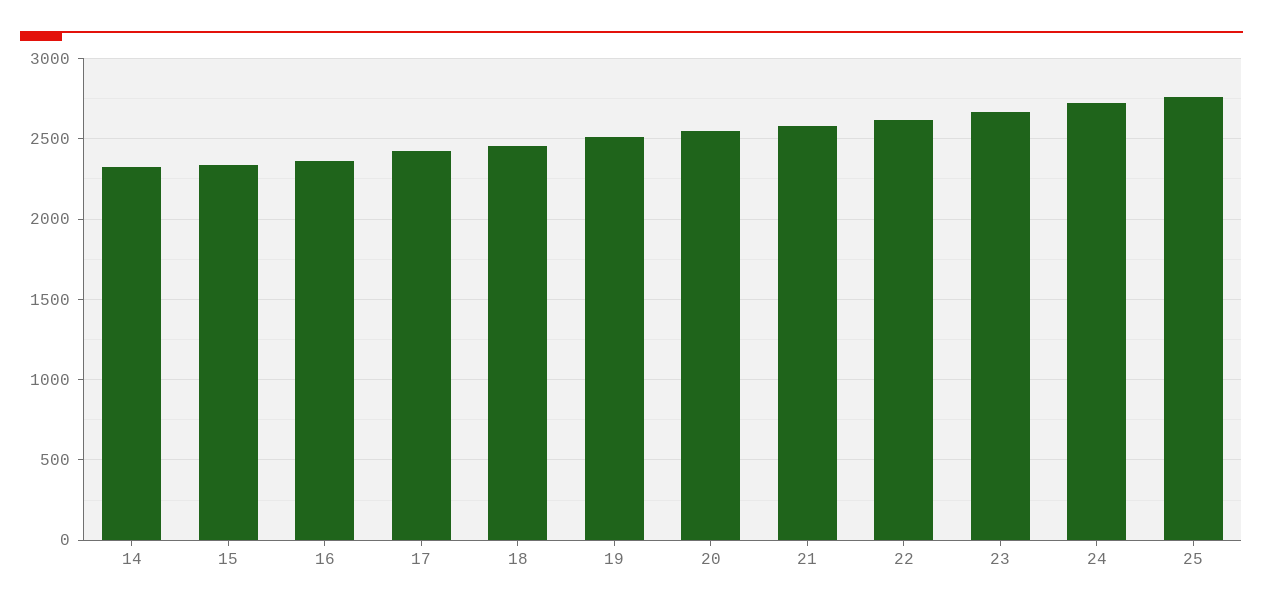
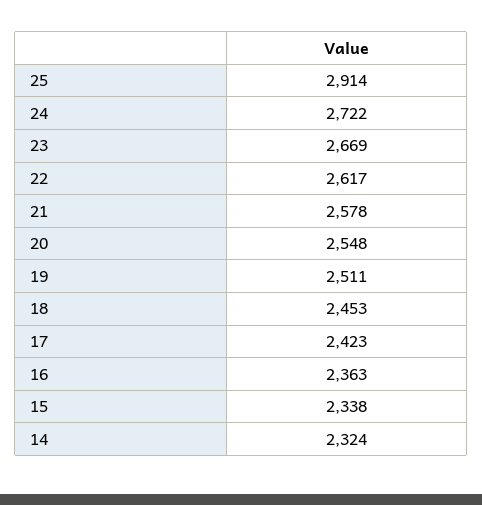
  {
    "14": 2324,
    "15": 2338,
    "16": 2363,
    "17": 2423,
    "18": 2453,
    "19": 2511,
    "20": 2548,
    "21": 2578,
    "22": 2617,
    "23": 2669,
    "24": 2722,
-   "25": 2750
+   "25": 2914
  }

